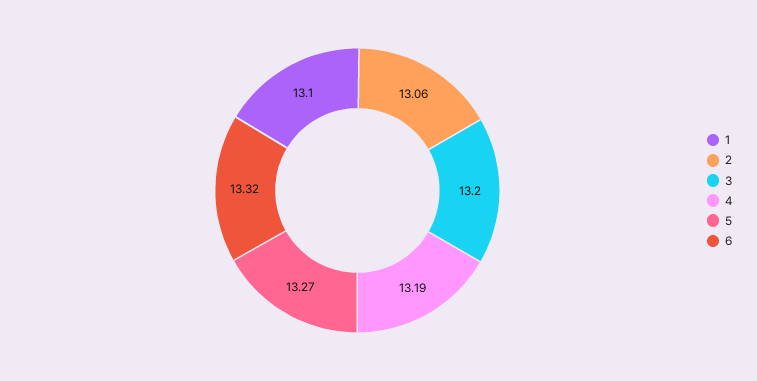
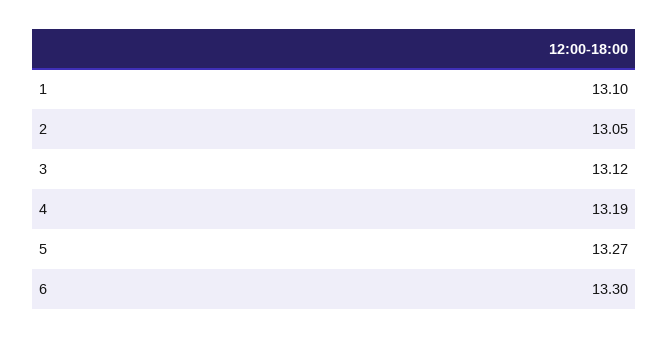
  {
    "1": 13.1,
-   "2": 13.06,
+   "2": 13.05,
-   "3": 13.2,
+   "3": 13.12,
    "4": 13.19,
    "5": 13.27,
-   "6": 13.32
+   "6": 13.3
  }

